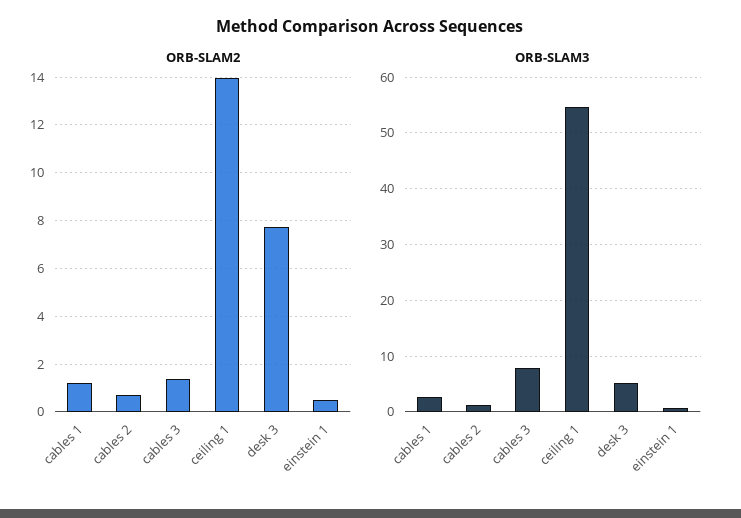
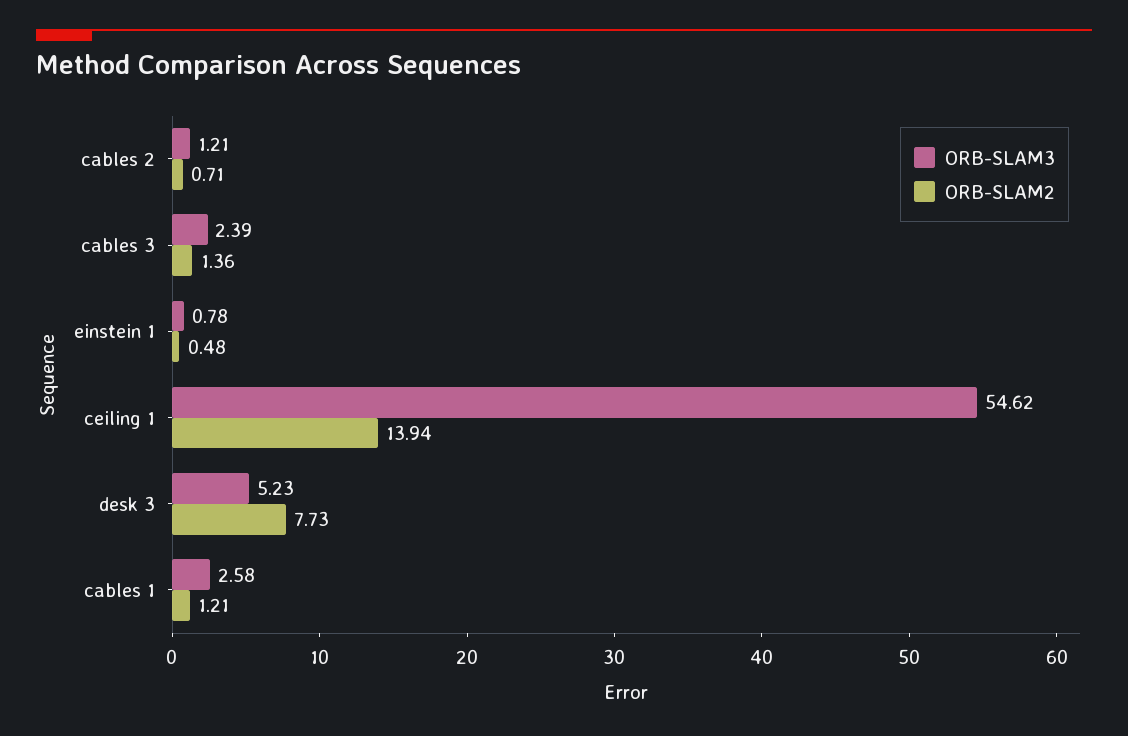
  {
    "ORB-SLAM2": {
      "cables 1": 1.21,
      "cables 2": 0.71,
      "cables 3": 1.36,
      "ceiling 1": 13.94,
      "desk 3": 7.73,
      "einstein 1": 0.48
    },
    "ORB-SLAM3": {
      "cables 1": 2.58,
      "cables 2": 1.21,
-     "cables 3": 8,
+     "cables 3": 2.39,
      "ceiling 1": 54.62,
      "desk 3": 5.23,
      "einstein 1": 0.78
    }
  }

